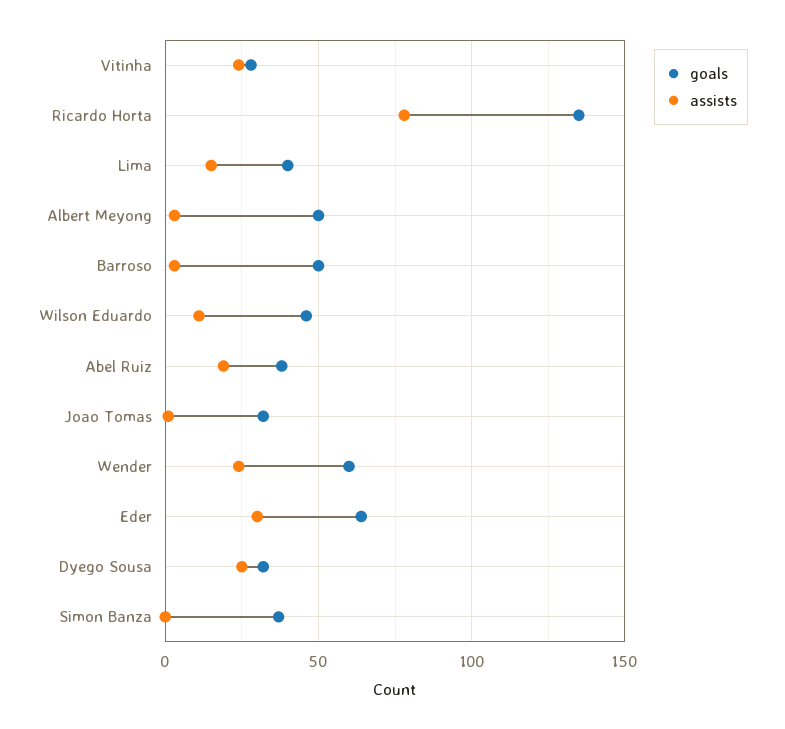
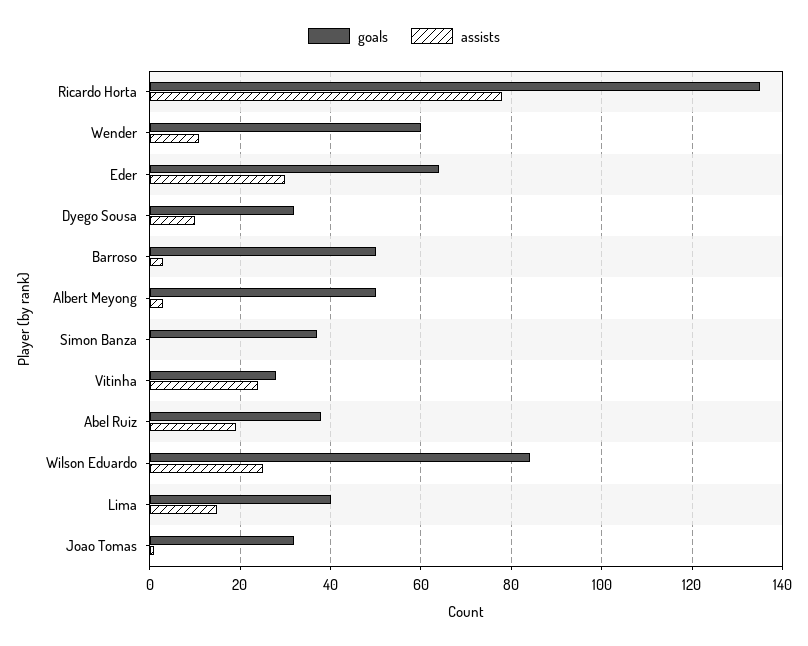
  {
    "goals": {
      "Vitinha": 30,
      "Ricardo Horta": 135,
      "Lima": 40,
      "Albert Meyong": 50,
      "Barroso": 50,
-     "Wilson Eduardo": 45,
+     "Wilson Eduardo": 85,
      "Abel Ruiz": 40,
      "Joao Tomas": 30,
      "Wender": 60,
      "Eder": 65,
      "Dyego Sousa": 30,
      "Simon Banza": 35
    },
    "assists": {
      "Vitinha": 25,
      "Ricardo Horta": 80,
      "Lima": 15,
      "Albert Meyong": 5,
      "Barroso": 5,
-     "Wilson Eduardo": 10,
+     "Wilson Eduardo": 25,
      "Abel Ruiz": 20,
      "Joao Tomas": 0,
-     "Wender": 25,
+     "Wender": 10,
      "Eder": 30,
-     "Dyego Sousa": 25,
+     "Dyego Sousa": 10,
      "Simon Banza": 0
    }
  }

